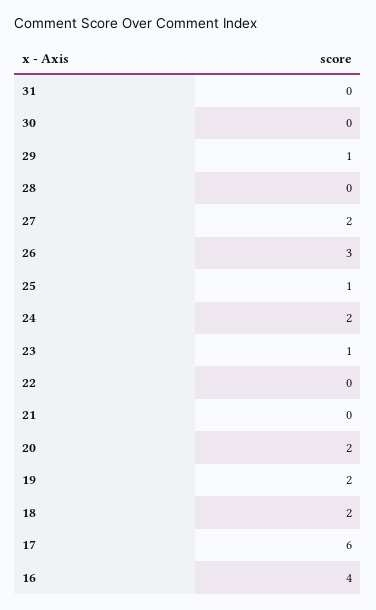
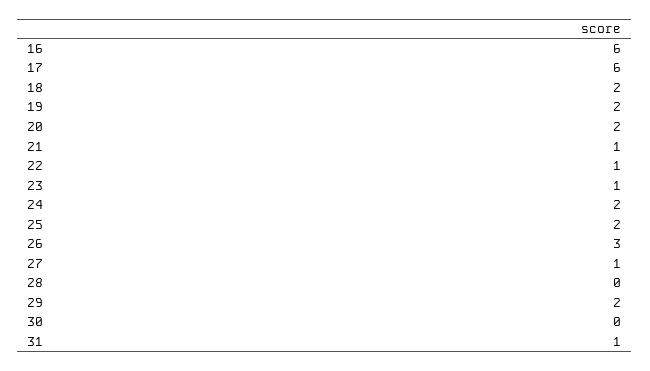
  {
-   "31": 0,
+   "31": 1,
    "30": 0,
-   "29": 1,
+   "29": 2,
    "28": 0,
-   "27": 2,
+   "27": 1,
    "26": 3,
-   "25": 1,
+   "25": 2,
    "24": 2,
    "23": 1,
-   "22": 0,
+   "22": 1,
-   "21": 0,
+   "21": 1,
    "20": 2,
    "19": 2,
    "18": 2,
    "17": 6,
-   "16": 4
+   "16": 6
  }

